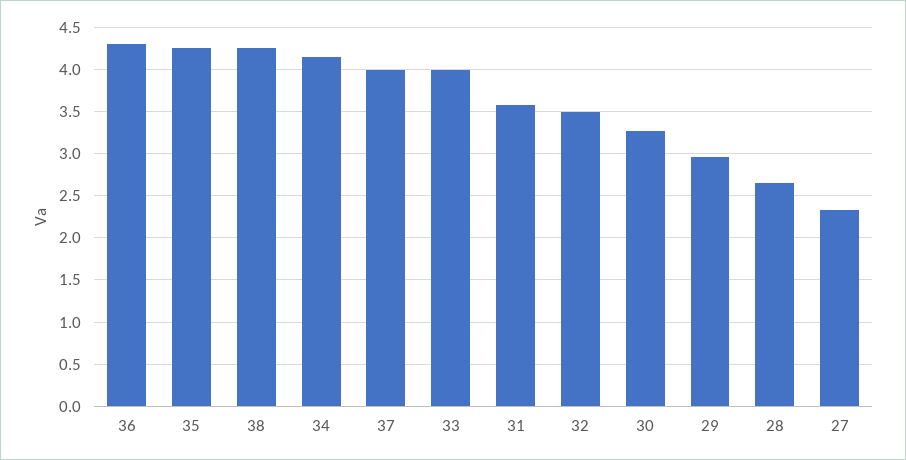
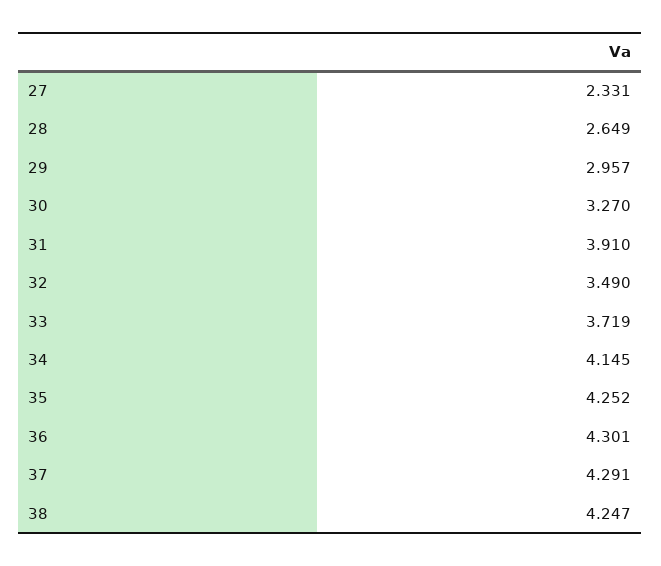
  {
    "36": 4.301,
    "35": 4.252,
    "38": 4.247,
    "34": 4.145,
-   "37": 4,
+   "37": 4.291,
-   "33": 4,
+   "33": 3.719,
-   "31": 3.6,
+   "31": 3.91,
    "32": 3.49,
    "30": 3.27,
    "29": 2.957,
    "28": 2.649,
    "27": 2.331
  }

